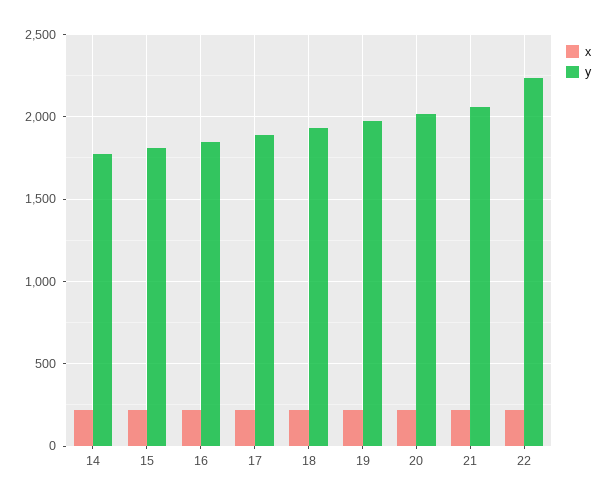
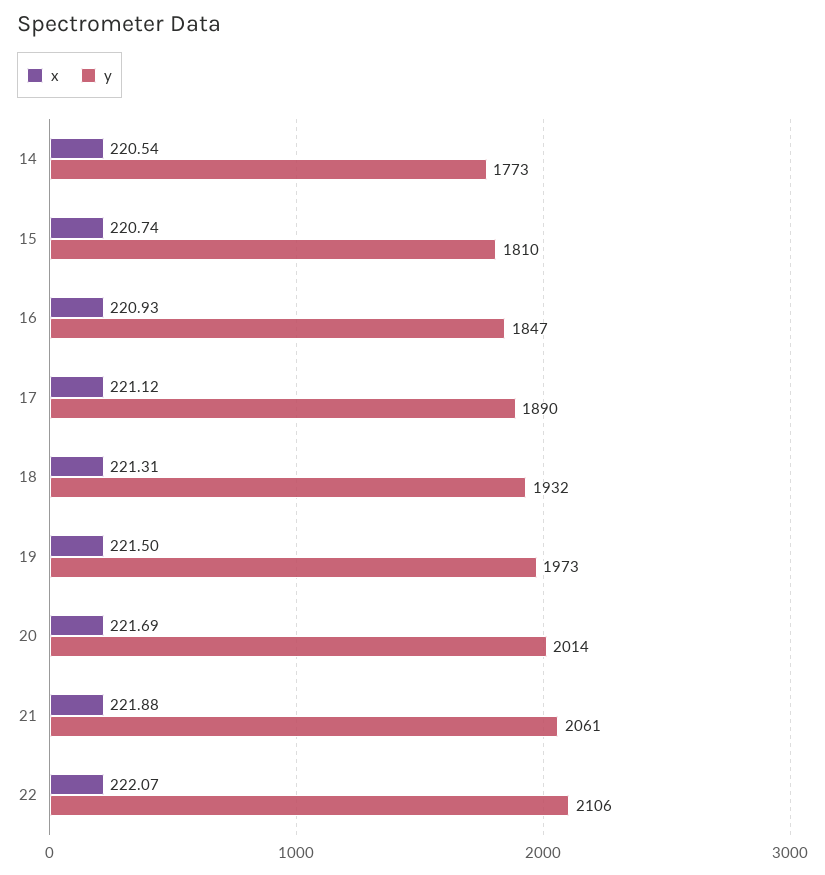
  {
    "x": {
      "14": 220.54,
      "15": 220.74,
      "16": 220.93,
      "17": 221.12,
      "18": 221.31,
      "19": 221.5,
      "20": 221.69,
      "21": 221.88,
      "22": 222.07
    },
    "y": {
      "14": 1773,
      "15": 1810,
      "16": 1847,
      "17": 1890,
      "18": 1932,
      "19": 1973,
      "20": 2014,
      "21": 2061,
-     "22": 2250
+     "22": 2106
    }
  }

